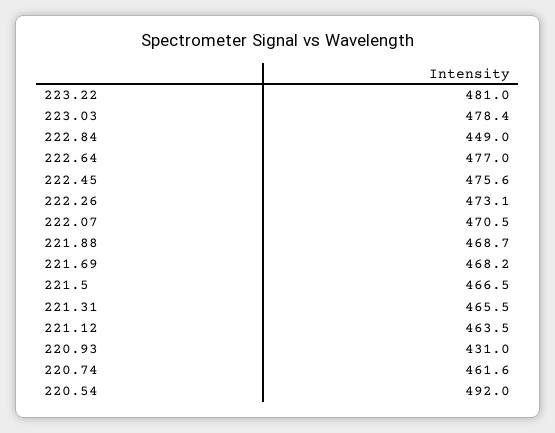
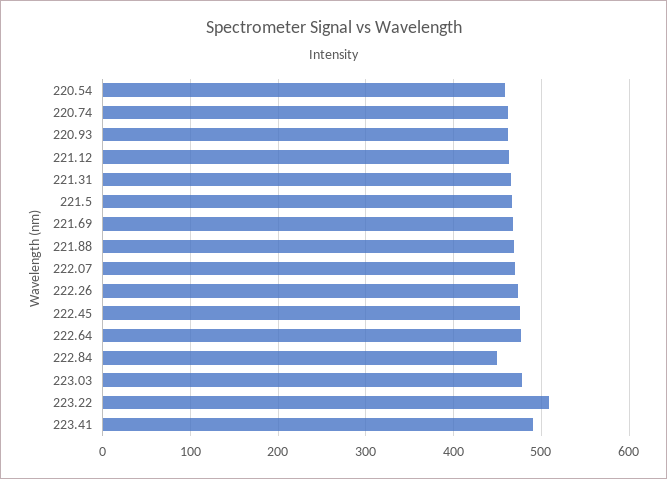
  {
-   "223.22": 481,
+   "223.22": 510,
    "223.03": 478.4,
    "222.84": 449,
    "222.64": 477,
    "222.45": 475.6,
    "222.26": 473.1,
    "222.07": 470.5,
    "221.88": 468.7,
    "221.69": 468.2,
    "221.5": 466.5,
    "221.31": 465.5,
    "221.12": 463.5,
-   "220.93": 431,
+   "220.93": 460,
    "220.74": 461.6,
-   "220.54": 492
+   "220.54": 460,
+   "223.41": 490
  }

